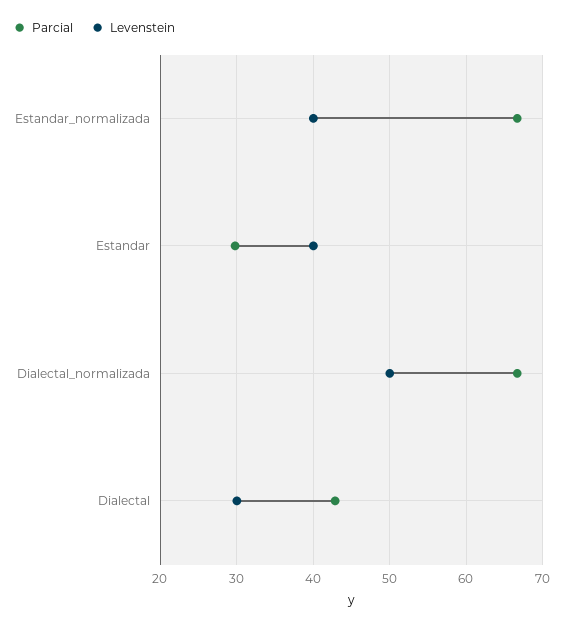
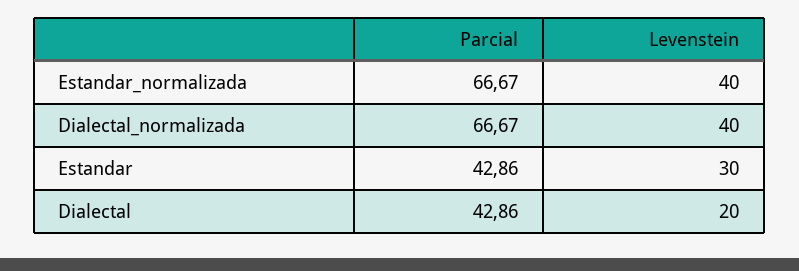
  {
    "Parcial": {
      "Estandar_normalizada": 66.67,
-     "Estandar": 30,
+     "Estandar": 42.86,
      "Dialectal_normalizada": 66.67,
      "Dialectal": 42.86
    },
    "Levenstein": {
      "Estandar_normalizada": 40,
-     "Estandar": 40,
+     "Estandar": 30,
-     "Dialectal_normalizada": 50,
+     "Dialectal_normalizada": 40,
-     "Dialectal": 30
+     "Dialectal": 20
    }
  }

